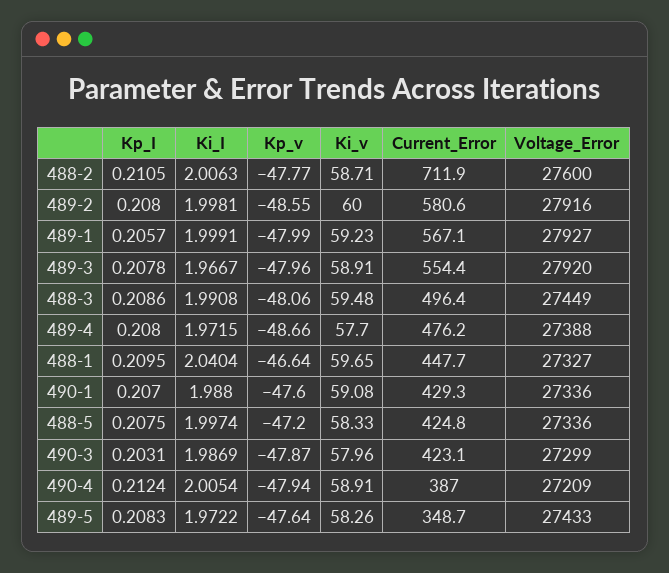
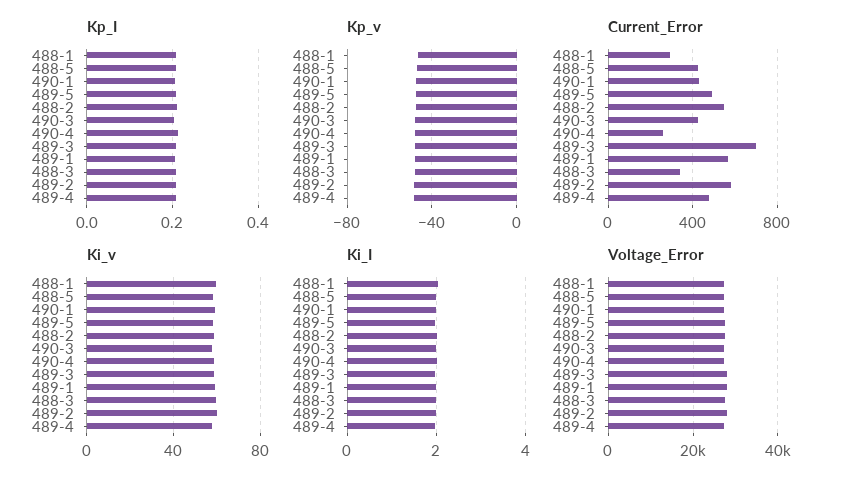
  {
    "Kp_I": {
      "488-2": 0.2105,
      "489-2": 0.208,
      "489-1": 0.2057,
      "489-3": 0.2078,
      "488-3": 0.2086,
      "489-4": 0.208,
      "488-1": 0.2095,
      "490-1": 0.207,
      "488-5": 0.2075,
      "490-3": 0.2031,
      "490-4": 0.2124,
      "489-5": 0.2083
    },
    "Ki_I": {
      "488-2": 2.0063,
      "489-2": 1.9981,
      "489-1": 1.9991,
      "489-3": 1.9667,
      "488-3": 1.9908,
      "489-4": 1.9715,
      "488-1": 2.0404,
      "490-1": 1.988,
      "488-5": 1.9974,
      "490-3": 1.9869,
      "490-4": 2.0054,
      "489-5": 1.9722
    },
    "Kp_v": {
      "488-2": -47.77,
      "489-2": -48.55,
      "489-1": -47.99,
      "489-3": -47.96,
      "488-3": -48.06,
      "489-4": -48.66,
      "488-1": -46.64,
      "490-1": -47.6,
      "488-5": -47.2,
      "490-3": -47.87,
      "490-4": -47.94,
      "489-5": -47.64
    },
    "Ki_v": {
      "488-2": 58.71,
      "489-2": 60,
      "489-1": 59.23,
      "489-3": 58.91,
      "488-3": 59.48,
      "489-4": 57.7,
      "488-1": 59.65,
      "490-1": 59.08,
      "488-5": 58.33,
      "490-3": 57.96,
      "490-4": 58.91,
      "489-5": 58.26
    },
    "Current_Error": {
-     "488-2": 711.9,
+     "488-2": 550,
      "489-2": 580.6,
      "489-1": 567.1,
-     "489-3": 554.4,
+     "489-3": 700,
-     "488-3": 496.4,
+     "488-3": 350,
      "489-4": 476.2,
-     "488-1": 447.7,
+     "488-1": 300,
      "490-1": 429.3,
      "488-5": 424.8,
      "490-3": 423.1,
-     "490-4": 387,
+     "490-4": 250,
-     "489-5": 348.7
+     "489-5": 500
    },
    "Voltage_Error": {
      "488-2": 27600,
      "489-2": 27916,
      "489-1": 27927,
      "489-3": 27920,
      "488-3": 27449,
      "489-4": 27388,
      "488-1": 27327,
      "490-1": 27336,
      "488-5": 27336,
      "490-3": 27299,
      "490-4": 27209,
      "489-5": 27433
    }
  }

